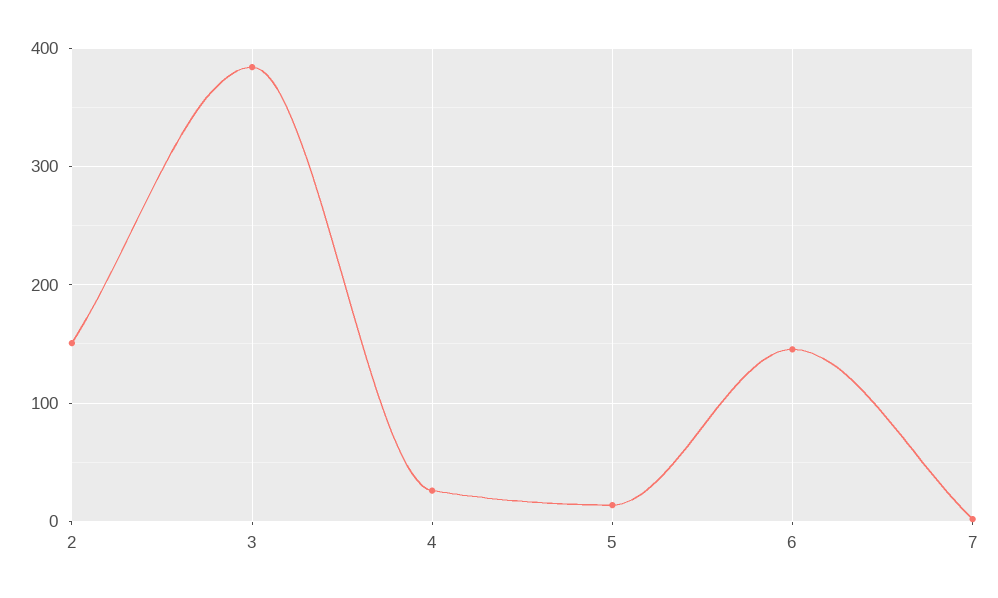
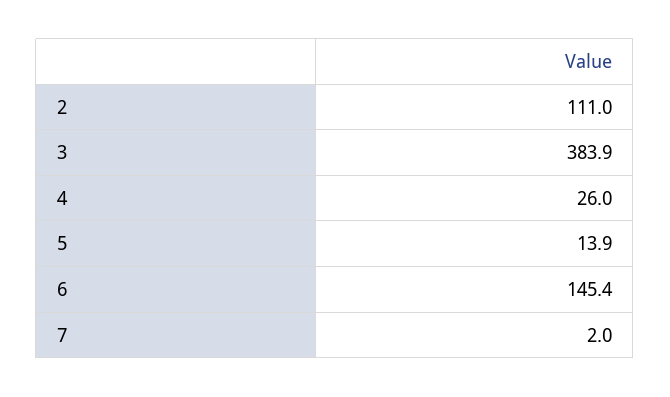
  {
-   "2": 150,
+   "2": 111,
    "3": 383.9,
    "4": 26,
    "5": 13.9,
    "6": 145.4,
    "7": 2
  }

